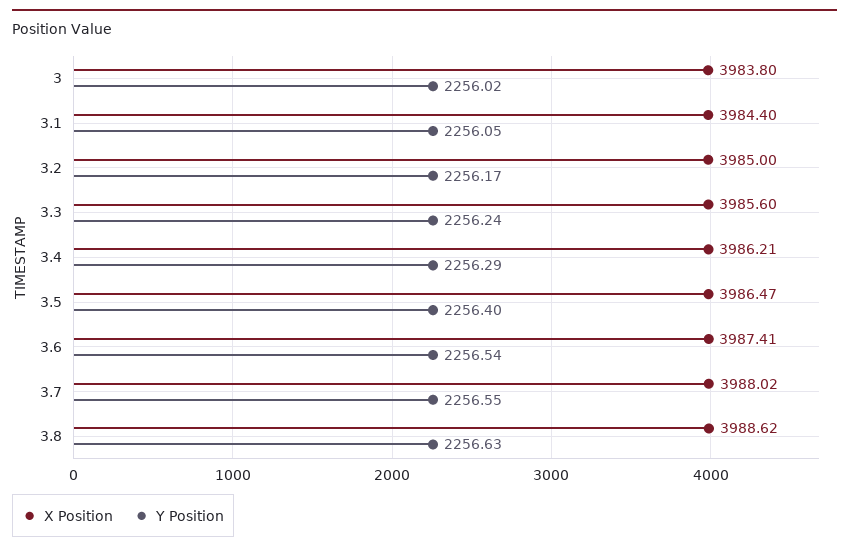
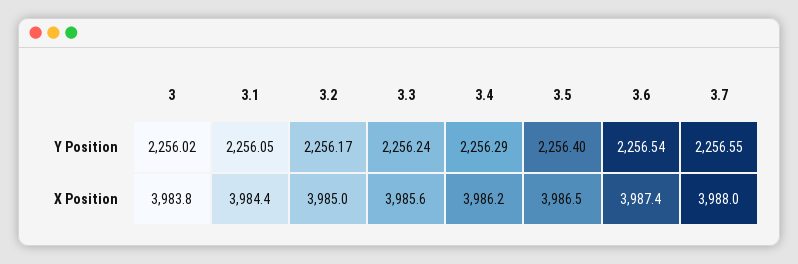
  {
    "X Position": {
      "3": 3983.8,
      "3.1": 3984.4,
      "3.2": 3985,
      "3.3": 3985.6,
      "3.4": 3986.21,
      "3.5": 3986.47,
      "3.6": 3987.41,
-     "3.7": 3988.02,
+     "3.7": 3988.02
-     "3.8": 3988.62
    },
    "Y Position": {
      "3": 2256.02,
      "3.1": 2256.05,
      "3.2": 2256.17,
      "3.3": 2256.24,
      "3.4": 2256.29,
      "3.5": 2256.4,
      "3.6": 2256.54,
-     "3.7": 2256.55,
+     "3.7": 2256.55
-     "3.8": 2256.63
    }
  }

